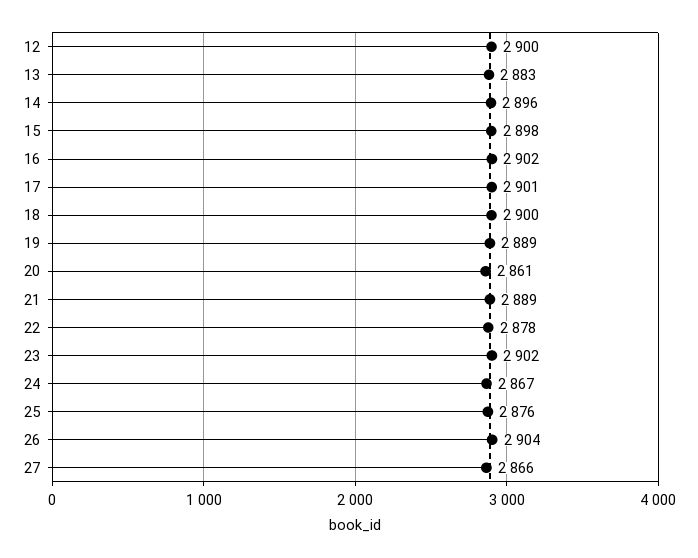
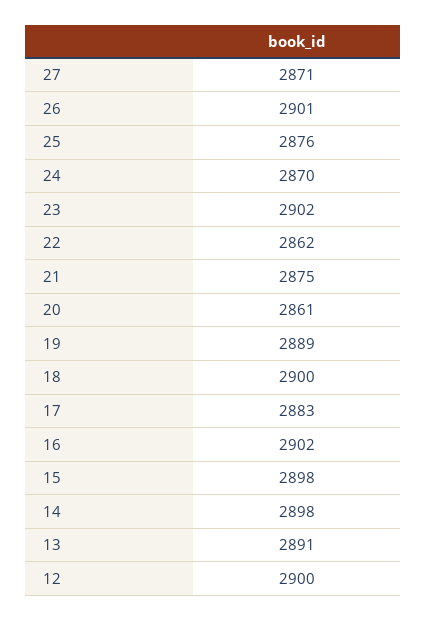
  {
    "12": 2900,
-   "13": 2883,
+   "13": 2891,
-   "14": 2896,
+   "14": 2898,
    "15": 2898,
    "16": 2902,
-   "17": 2901,
+   "17": 2883,
    "18": 2900,
    "19": 2889,
    "20": 2861,
-   "21": 2889,
+   "21": 2875,
-   "22": 2878,
+   "22": 2862,
    "23": 2902,
-   "24": 2867,
+   "24": 2870,
    "25": 2876,
-   "26": 2904,
+   "26": 2901,
-   "27": 2866
+   "27": 2871
  }

